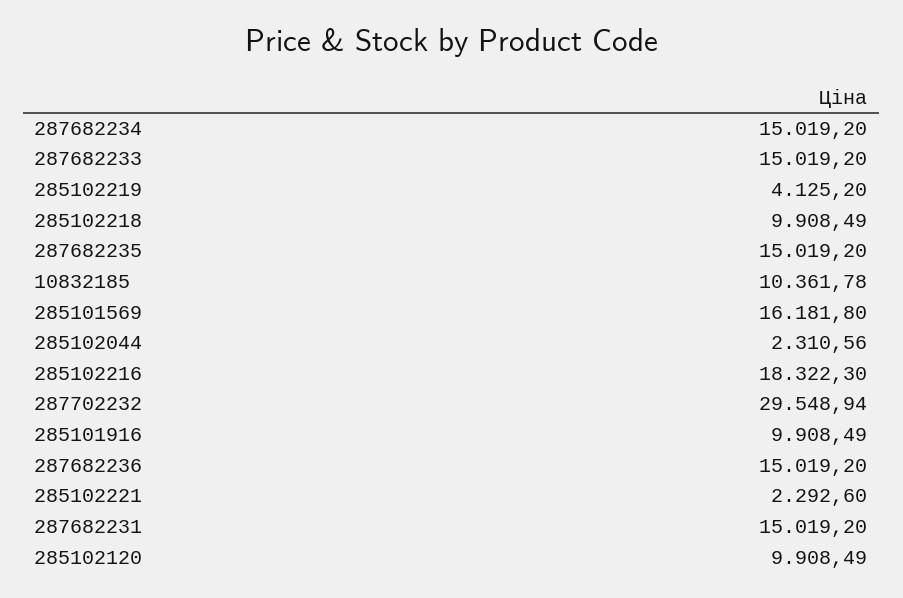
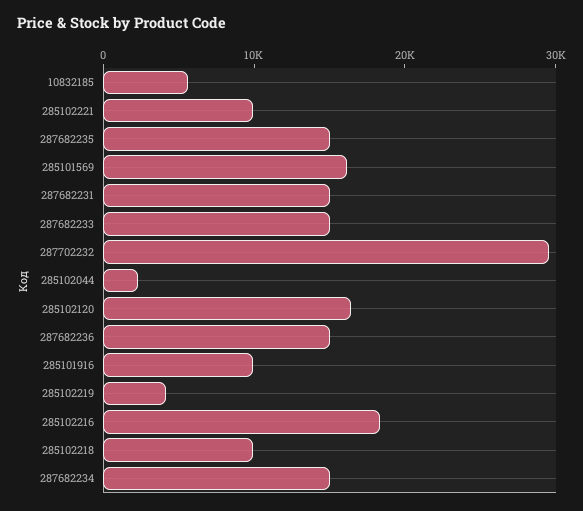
  {
    "287682234": 15019.2,
    "287682233": 15019.2,
    "285102219": 4125.2,
    "285102218": 9908.49,
    "287682235": 15019.2,
-   "10832185": 10361.78,
+   "10832185": 6000,
    "285101569": 16181.8,
    "285102044": 2310.56,
    "285102216": 18322.3,
    "287702232": 29548.94,
    "285101916": 9908.49,
    "287682236": 15019.2,
-   "285102221": 2292.6,
+   "285102221": 10000,
    "287682231": 15019.2,
-   "285102120": 9908.49
+   "285102120": 16000
  }

